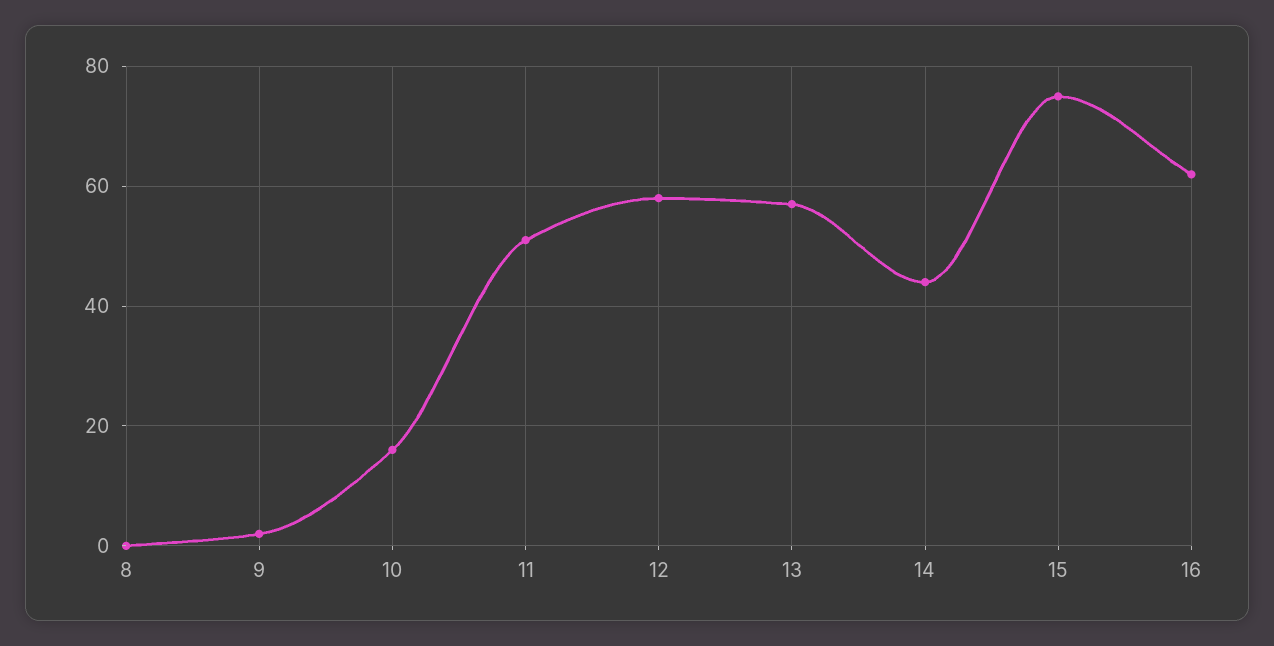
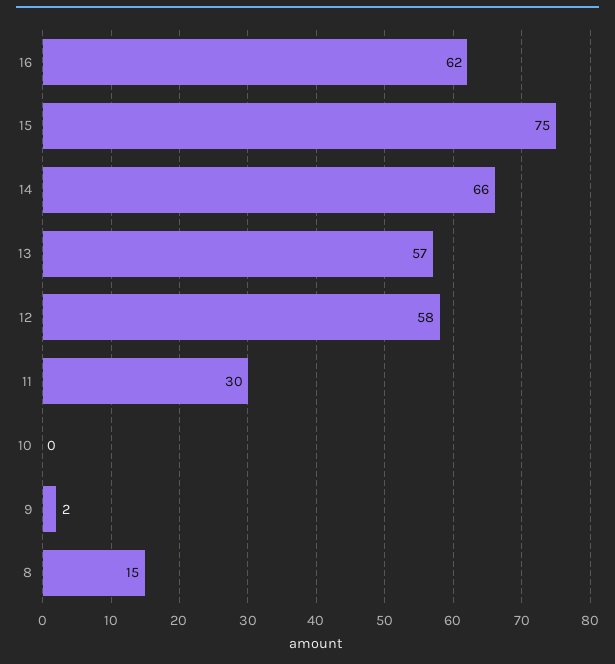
  {
-   "8": 0,
+   "8": 15,
    "9": 2,
-   "10": 15,
+   "10": 0,
-   "11": 50,
+   "11": 30,
    "12": 58,
    "13": 57,
-   "14": 45,
+   "14": 66,
    "15": 75,
    "16": 62
  }

